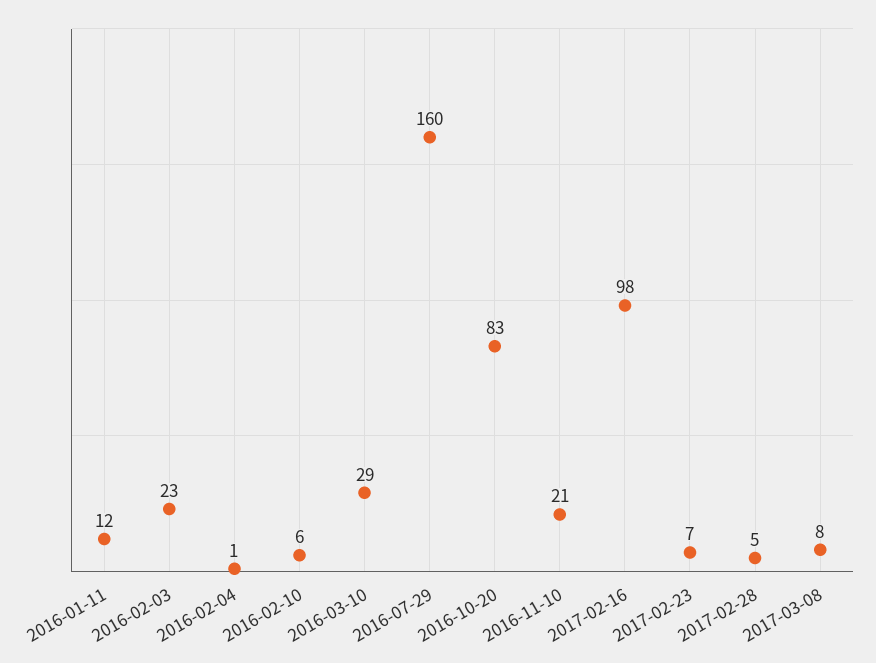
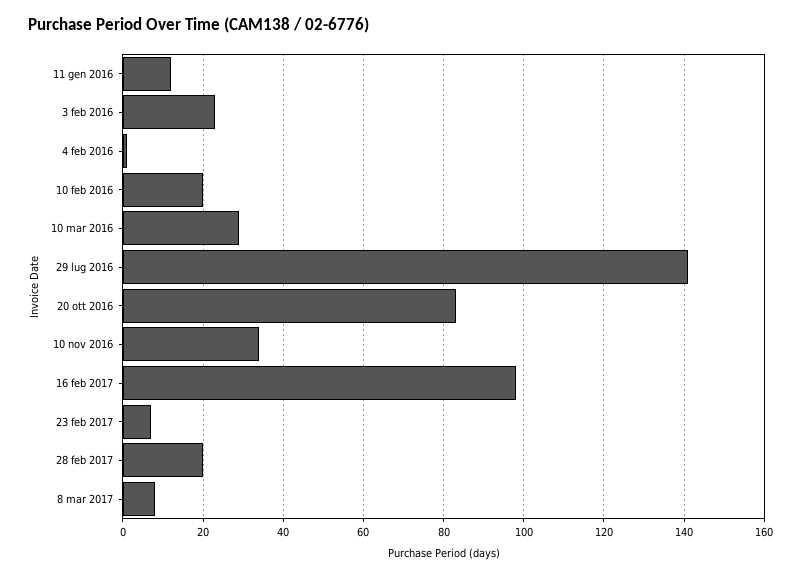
  {
    "2016-01-11": 12,
    "2016-02-03": 23,
    "2016-02-04": 1,
-   "2016-02-10": 6,
+   "2016-02-10": 20,
    "2016-03-10": 29,
-   "2016-07-29": 160,
+   "2016-07-29": 140,
    "2016-10-20": 83,
-   "2016-11-10": 21,
+   "2016-11-10": 35,
    "2017-02-16": 98,
    "2017-02-23": 7,
-   "2017-02-28": 5,
+   "2017-02-28": 20,
    "2017-03-08": 8
  }

